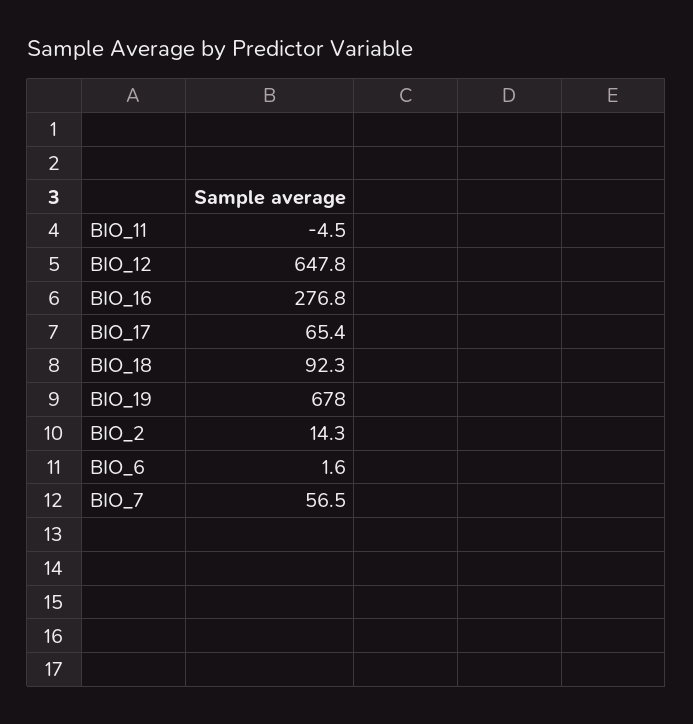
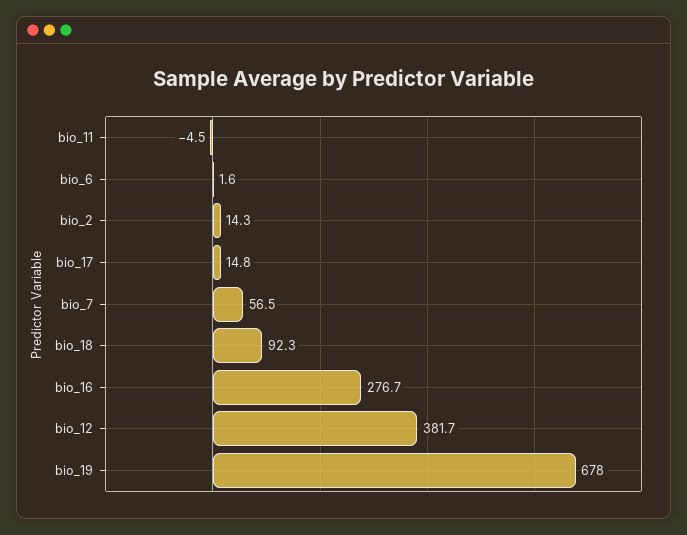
  {
    "BIO_11": -4.5,
-   "BIO_12": 647.8,
+   "BIO_12": 381.7,
-   "BIO_16": 276.8,
+   "BIO_16": 276.7,
-   "BIO_17": 65.4,
+   "BIO_17": 14.8,
    "BIO_18": 92.3,
    "BIO_19": 678,
    "BIO_2": 14.3,
    "BIO_6": 1.6,
    "BIO_7": 56.5
  }

